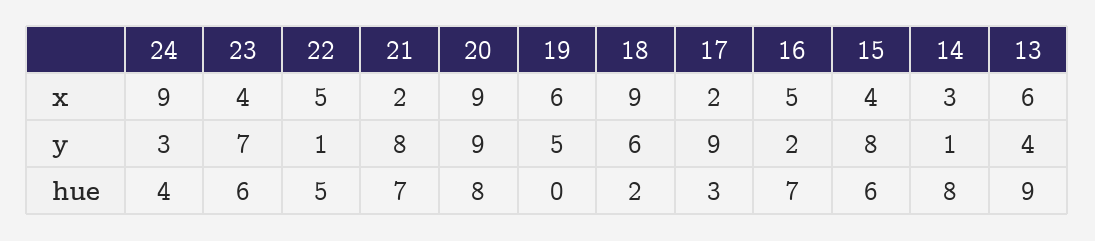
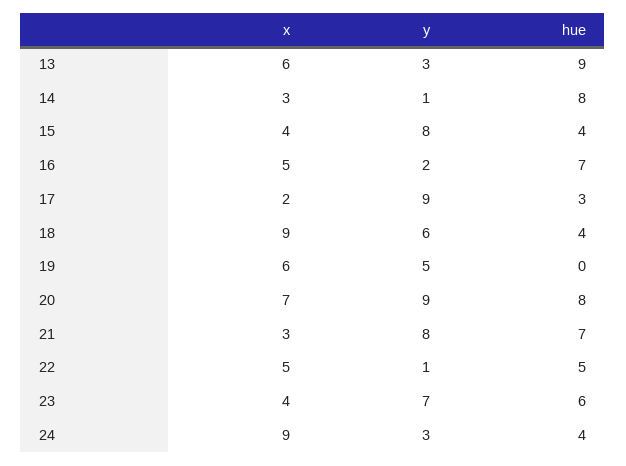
  {
    "24": {
      "x": 9,
      "y": 3,
      "hue": 4
    },
    "23": {
      "x": 4,
      "y": 7,
      "hue": 6
    },
    "22": {
      "x": 5,
      "y": 1,
      "hue": 5
    },
    "21": {
-     "x": 2,
+     "x": 3,
      "y": 8,
      "hue": 7
    },
    "20": {
-     "x": 9,
+     "x": 7,
      "y": 9,
      "hue": 8
    },
    "19": {
      "x": 6,
      "y": 5,
      "hue": 0
    },
    "18": {
      "x": 9,
      "y": 6,
-     "hue": 2
+     "hue": 4
    },
    "17": {
      "x": 2,
      "y": 9,
      "hue": 3
    },
    "16": {
      "x": 5,
      "y": 2,
      "hue": 7
    },
    "15": {
      "x": 4,
      "y": 8,
-     "hue": 6
+     "hue": 4
    },
    "14": {
      "x": 3,
      "y": 1,
      "hue": 8
    },
    "13": {
      "x": 6,
-     "y": 4,
+     "y": 3,
      "hue": 9
    }
  }

